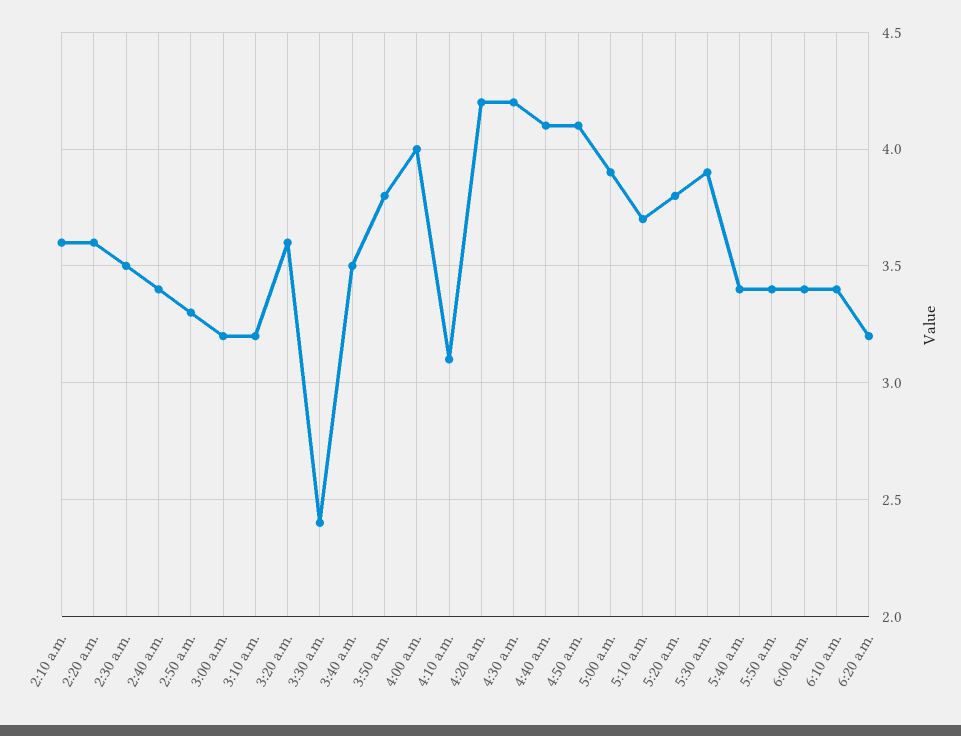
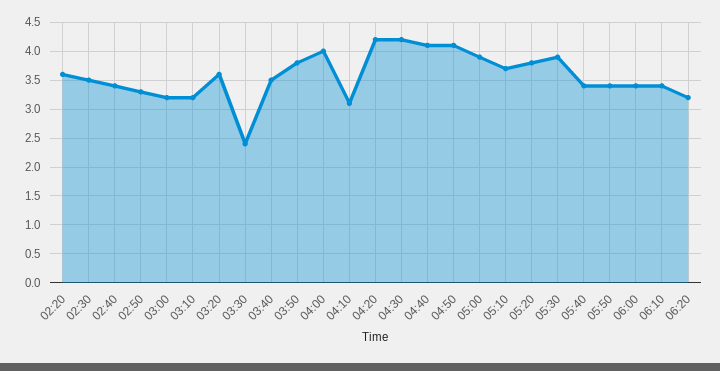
  {
-   "2:10 a.m.": 3.6,
    "2:20 a.m.": 3.6,
    "2:30 a.m.": 3.5,
    "2:40 a.m.": 3.4,
    "2:50 a.m.": 3.3,
    "3:00 a.m.": 3.2,
    "3:10 a.m.": 3.2,
    "3:20 a.m.": 3.6,
    "3:30 a.m.": 2.4,
    "3:40 a.m.": 3.5,
    "3:50 a.m.": 3.8,
    "4:00 a.m.": 4,
    "4:10 a.m.": 3.1,
    "4:20 a.m.": 4.2,
    "4:30 a.m.": 4.2,
    "4:40 a.m.": 4.1,
    "4:50 a.m.": 4.1,
    "5:00 a.m.": 3.9,
    "5:10 a.m.": 3.7,
    "5:20 a.m.": 3.8,
    "5:30 a.m.": 3.9,
    "5:40 a.m.": 3.4,
    "5:50 a.m.": 3.4,
    "6:00 a.m.": 3.4,
    "6:10 a.m.": 3.4,
    "6:20 a.m.": 3.2
  }

